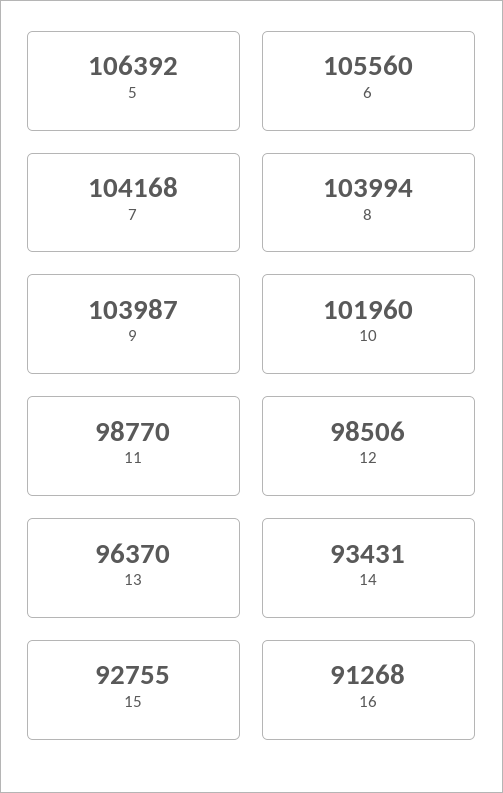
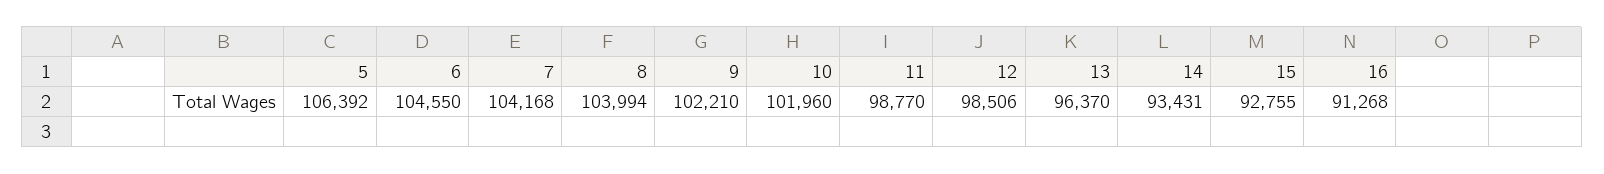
  {
    "5": 106392,
-   "6": 105560,
+   "6": 104550,
    "7": 104168,
    "8": 103994,
-   "9": 103987,
+   "9": 102210,
    "10": 101960,
    "11": 98770,
    "12": 98506,
    "13": 96370,
    "14": 93431,
    "15": 92755,
    "16": 91268
  }

